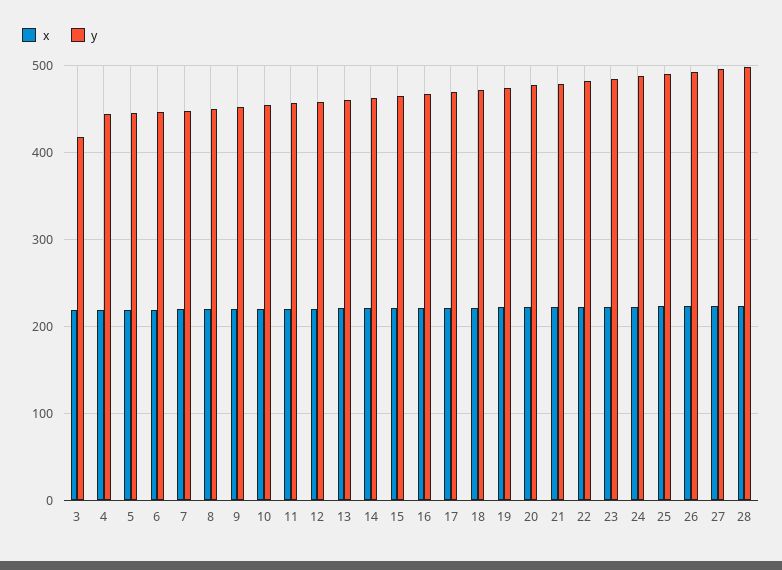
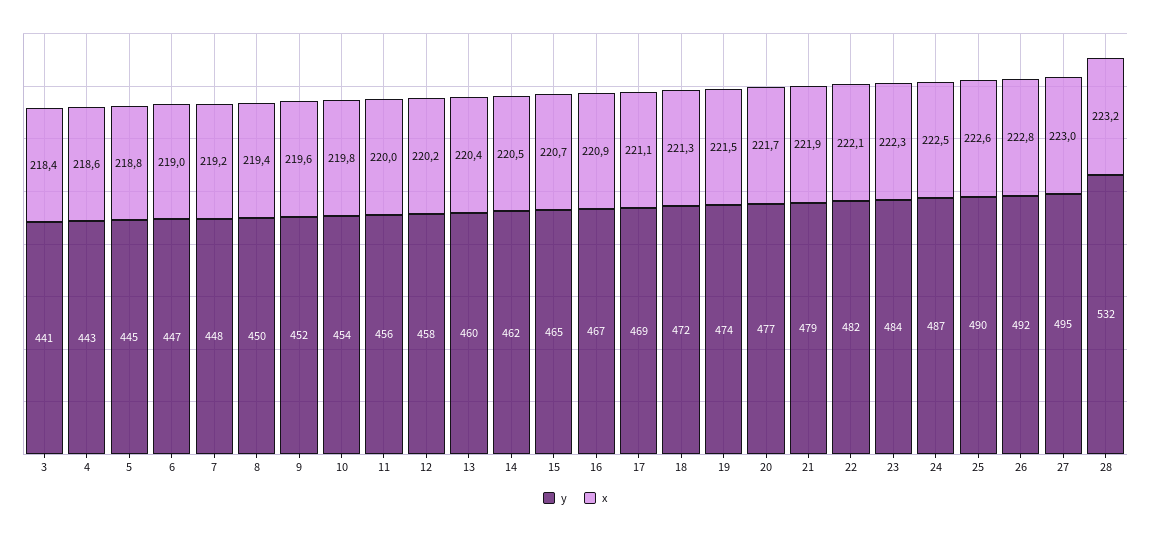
  {
    "x": {
      "3": 218.4,
      "4": 218.6,
      "5": 218.8,
      "6": 219,
      "7": 219.2,
      "8": 219.4,
      "9": 219.6,
      "10": 219.8,
      "11": 220,
      "12": 220.2,
      "13": 220.4,
      "14": 220.5,
      "15": 220.7,
      "16": 220.9,
      "17": 221.1,
      "18": 221.3,
      "19": 221.5,
      "20": 221.7,
      "21": 221.9,
      "22": 222.1,
      "23": 222.3,
      "24": 222.5,
      "25": 222.6,
      "26": 222.8,
      "27": 223,
      "28": 223.2
    },
    "y": {
-     "3": 420,
+     "3": 441,
      "4": 443,
      "5": 445,
      "6": 447,
      "7": 448,
      "8": 450,
      "9": 452,
      "10": 454,
      "11": 456,
      "12": 458,
      "13": 460,
      "14": 462,
      "15": 465,
      "16": 467,
      "17": 469,
      "18": 472,
      "19": 474,
      "20": 477,
      "21": 479,
      "22": 482,
      "23": 484,
      "24": 487,
      "25": 490,
      "26": 492,
      "27": 495,
-     "28": 500
+     "28": 532
    }
  }

